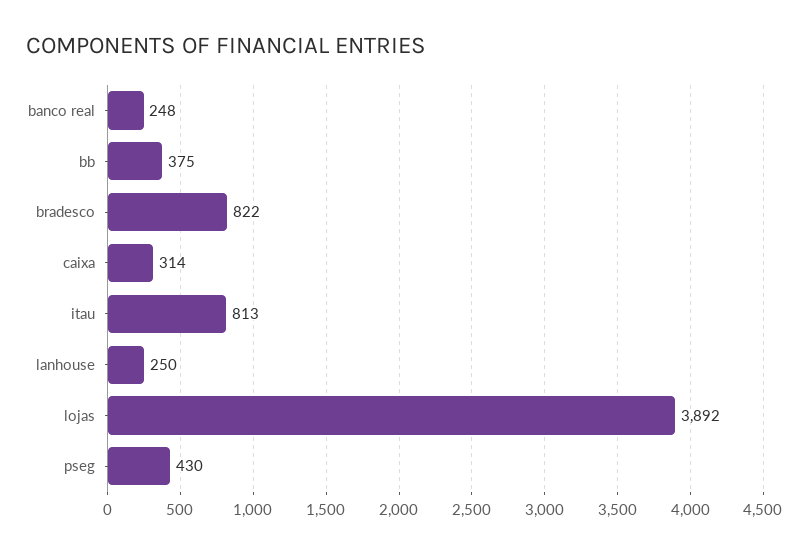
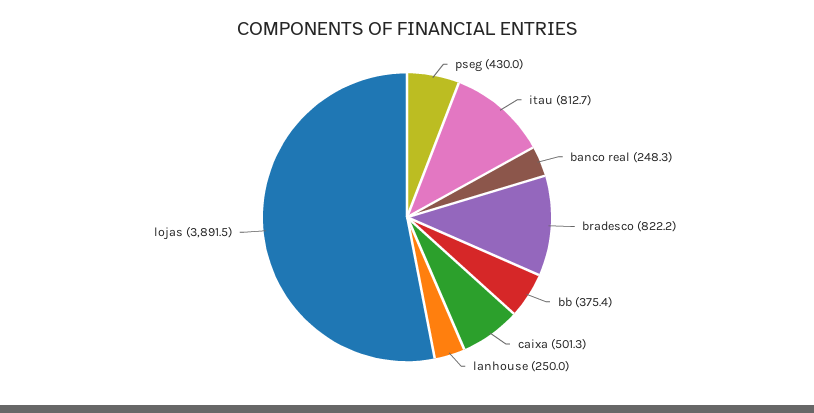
  {
    "banco real": 248.3,
    "bb": 375.4,
    "bradesco": 822.2,
-   "caixa": 314,
+   "caixa": 501.3,
    "itau": 812.7,
    "lanhouse": 250,
    "lojas": 3891.5,
    "pseg": 430
  }

